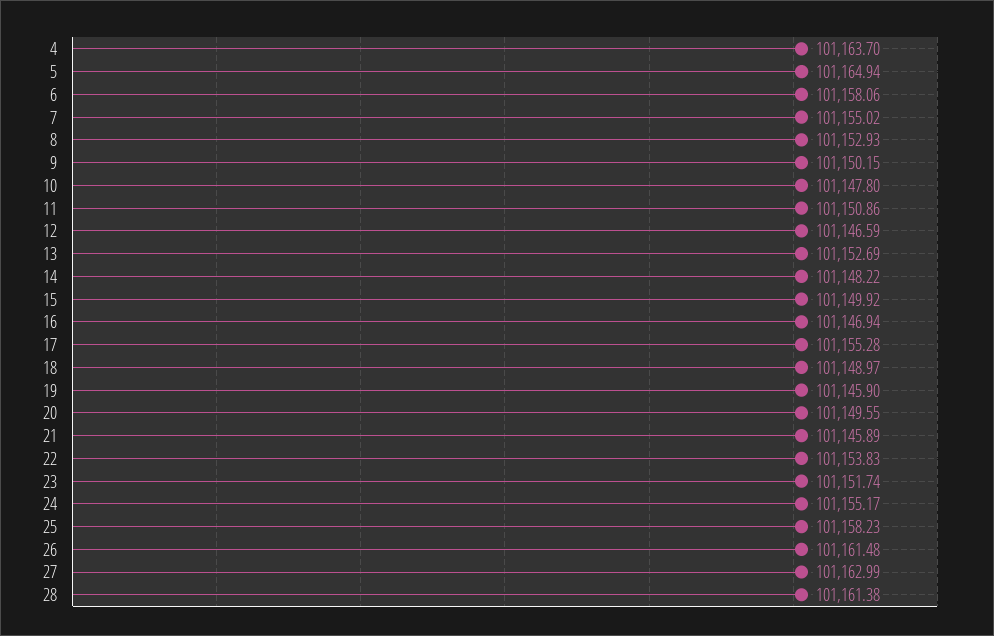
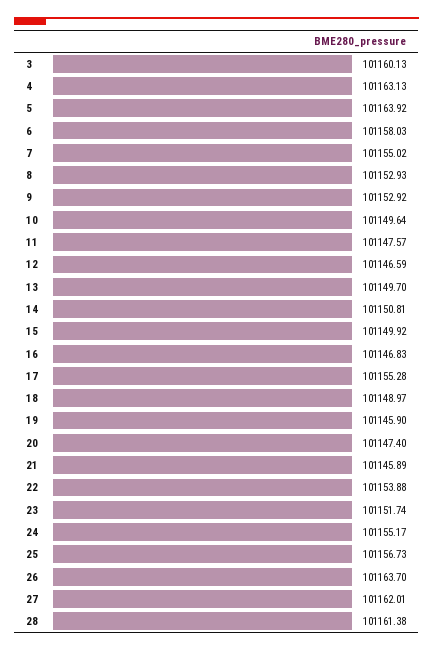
  {
-   "4": 101163.7,
+   "4": 101163.13,
-   "5": 101164.94,
+   "5": 101163.92,
-   "6": 101158.06,
+   "6": 101158.03,
    "7": 101155.02,
    "8": 101152.93,
-   "9": 101150.15,
+   "9": 101152.92,
-   "10": 101147.8,
+   "10": 101149.64,
-   "11": 101150.86,
+   "11": 101147.57,
    "12": 101146.59,
-   "13": 101152.69,
+   "13": 101149.7,
-   "14": 101148.22,
+   "14": 101150.81,
    "15": 101149.92,
-   "16": 101146.94,
+   "16": 101146.83,
    "17": 101155.28,
    "18": 101148.97,
    "19": 101145.9,
-   "20": 101149.55,
+   "20": 101147.4,
    "21": 101145.89,
-   "22": 101153.83,
+   "22": 101153.88,
    "23": 101151.74,
    "24": 101155.17,
-   "25": 101158.23,
+   "25": 101156.73,
-   "26": 101161.48,
+   "26": 101163.7,
-   "27": 101162.99,
+   "27": 101162.01,
-   "28": 101161.38
+   "28": 101161.38,
+   "3": 101160.13
  }

